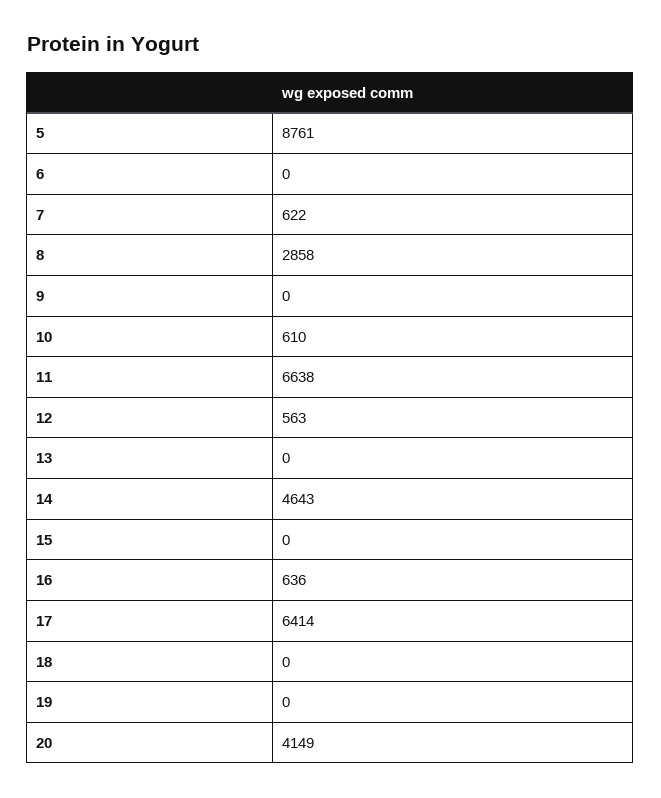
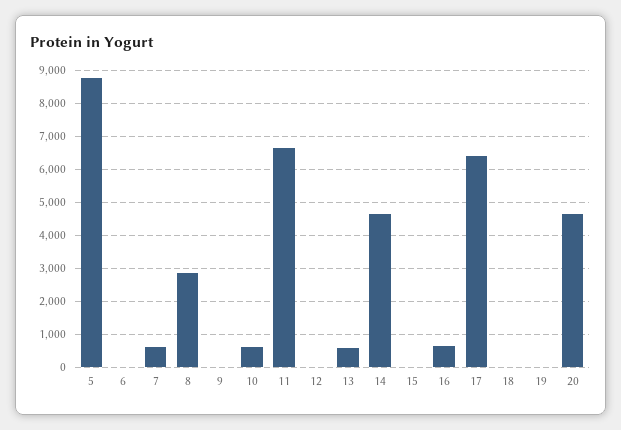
  {
    "5": 8761,
    "6": 0,
    "7": 622,
    "8": 2858,
    "9": 0,
    "10": 610,
    "11": 6638,
-   "12": 563,
+   "12": 0,
-   "13": 0,
+   "13": 600,
    "14": 4643,
    "15": 0,
    "16": 636,
    "17": 6414,
    "18": 0,
    "19": 0,
-   "20": 4149
+   "20": 4600
  }

